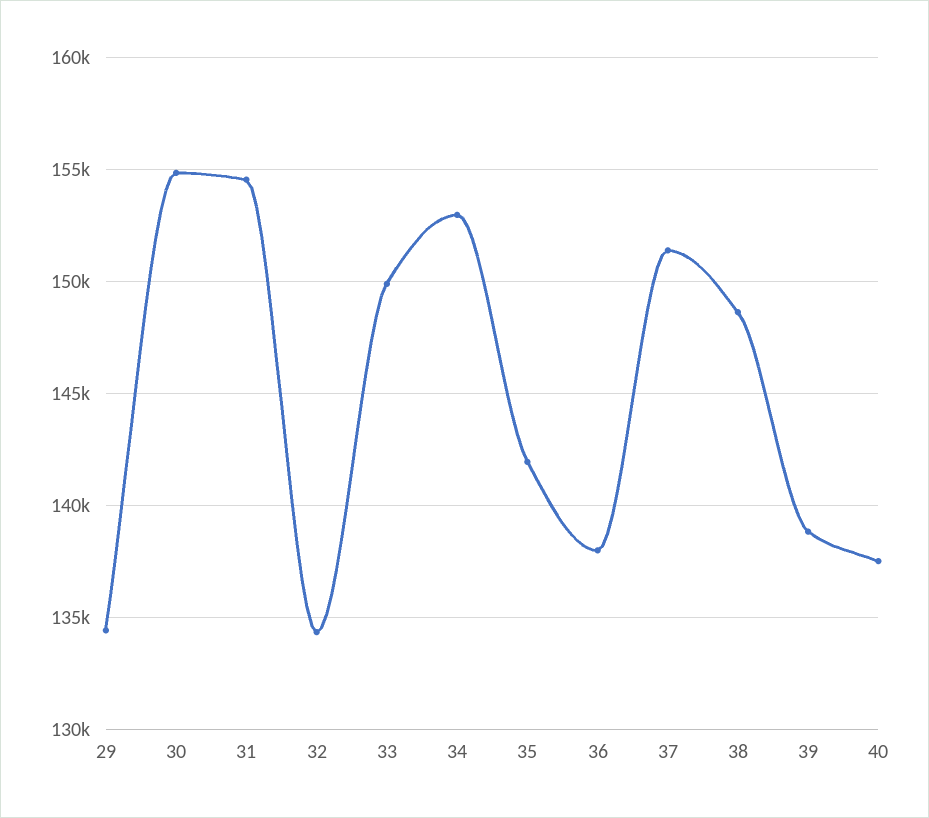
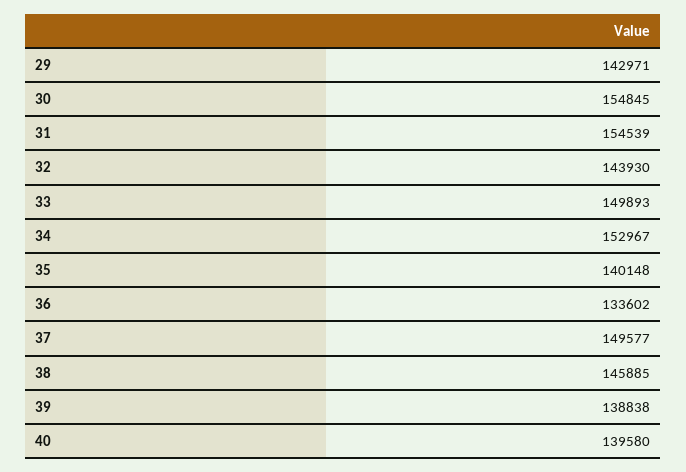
  {
-   "29": 134500,
+   "29": 142971,
    "30": 154845,
    "31": 154539,
-   "32": 134500,
+   "32": 143930,
    "33": 149893,
    "34": 152967,
-   "35": 142000,
+   "35": 140148,
-   "36": 138000,
+   "36": 133602,
-   "37": 151500,
+   "37": 149577,
-   "38": 148500,
+   "38": 145885,
    "39": 138838,
-   "40": 137500
+   "40": 139580
  }

